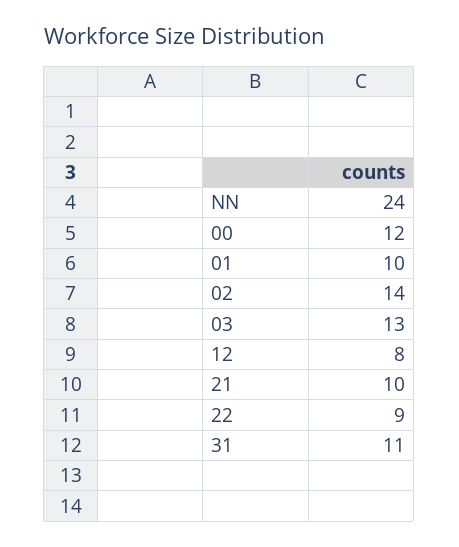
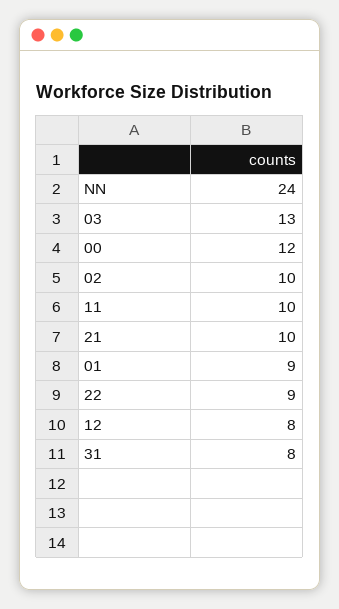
  {
    "NN": 24,
    "00": 12,
-   "01": 10,
+   "01": 9,
-   "02": 14,
+   "02": 10,
    "03": 13,
    "12": 8,
    "21": 10,
    "22": 9,
-   "31": 11
+   "31": 8,
+   "11": 10
  }

